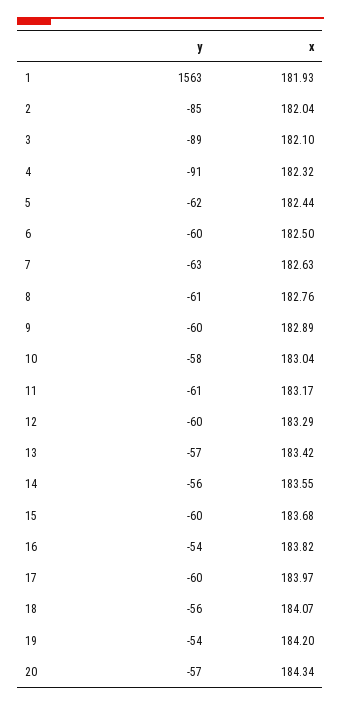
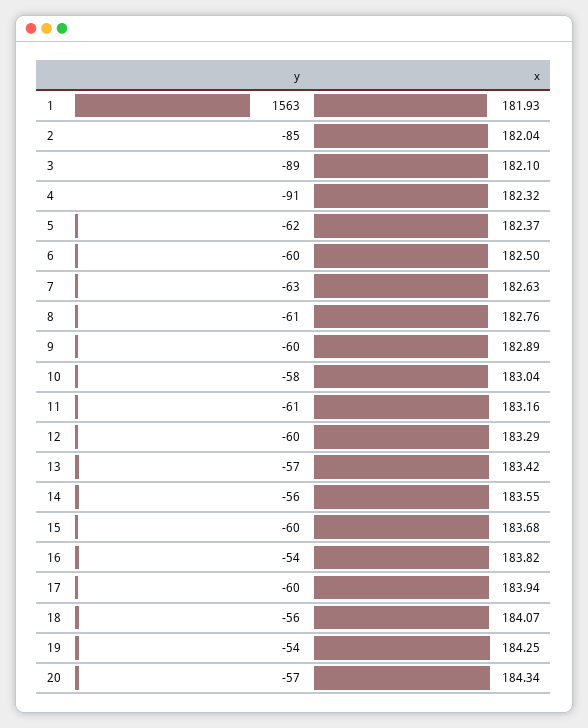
  {
    "y": {
      "1": 1563,
      "2": -85,
      "3": -89,
      "4": -91,
      "5": -62,
      "6": -60,
      "7": -63,
      "8": -61,
      "9": -60,
      "10": -58,
      "11": -61,
      "12": -60,
      "13": -57,
      "14": -56,
      "15": -60,
      "16": -54,
      "17": -60,
      "18": -56,
      "19": -54,
      "20": -57
    },
    "x": {
      "1": 181.93,
      "2": 182.04,
      "3": 182.1,
      "4": 182.32,
-     "5": 182.44,
+     "5": 182.37,
      "6": 182.5,
      "7": 182.63,
      "8": 182.76,
      "9": 182.89,
      "10": 183.04,
-     "11": 183.17,
+     "11": 183.16,
      "12": 183.29,
      "13": 183.42,
      "14": 183.55,
      "15": 183.68,
      "16": 183.82,
-     "17": 183.97,
+     "17": 183.94,
      "18": 184.07,
-     "19": 184.2,
+     "19": 184.25,
      "20": 184.34
    }
  }

